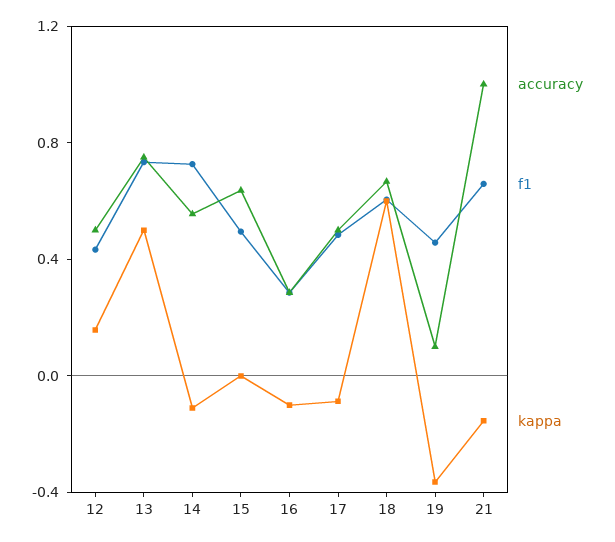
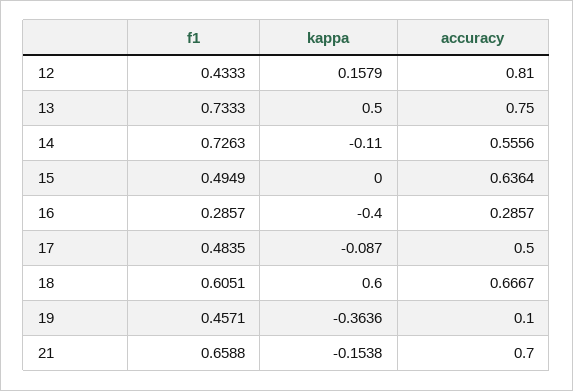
  {
    "accuracy": {
-     "12": 0.5,
+     "12": 0.81,
      "13": 0.75,
      "14": 0.5556,
      "15": 0.6364,
      "16": 0.2857,
      "17": 0.5,
      "18": 0.6667,
      "19": 0.1,
-     "21": 1
+     "21": 0.7
    },
    "f1": {
      "12": 0.4333,
      "13": 0.7333,
      "14": 0.7263,
      "15": 0.4949,
      "16": 0.2857,
      "17": 0.4835,
      "18": 0.6051,
      "19": 0.4571,
      "21": 0.6588
    },
    "kappa": {
      "12": 0.1579,
      "13": 0.5,
      "14": -0.11,
      "15": 0,
-     "16": -0.1,
+     "16": -0.4,
      "17": -0.087,
      "18": 0.6,
      "19": -0.3636,
      "21": -0.1538
    }
  }

